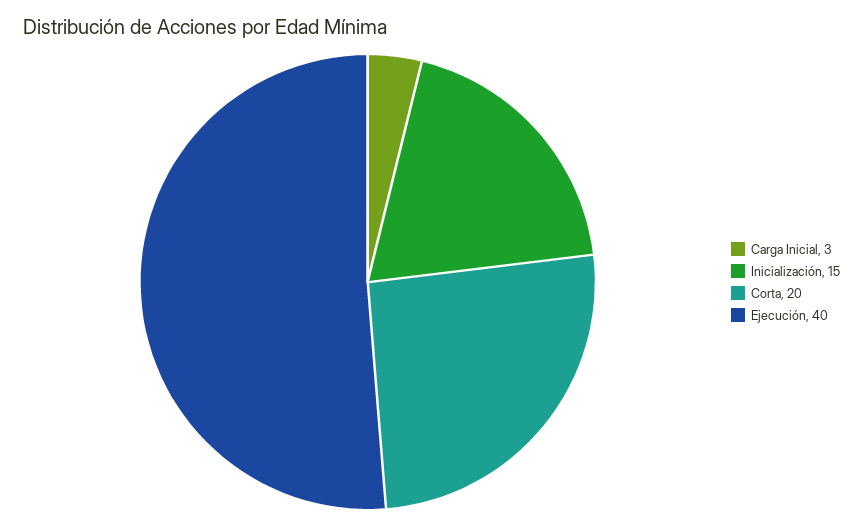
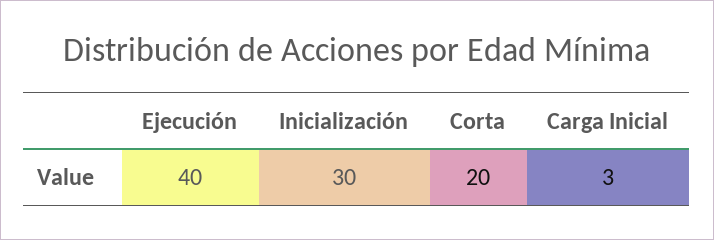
  {
    "Carga Inicial": 3,
-   "Inicialización": 15,
+   "Inicialización": 30,
    "Corta": 20,
    "Ejecución": 40
  }

